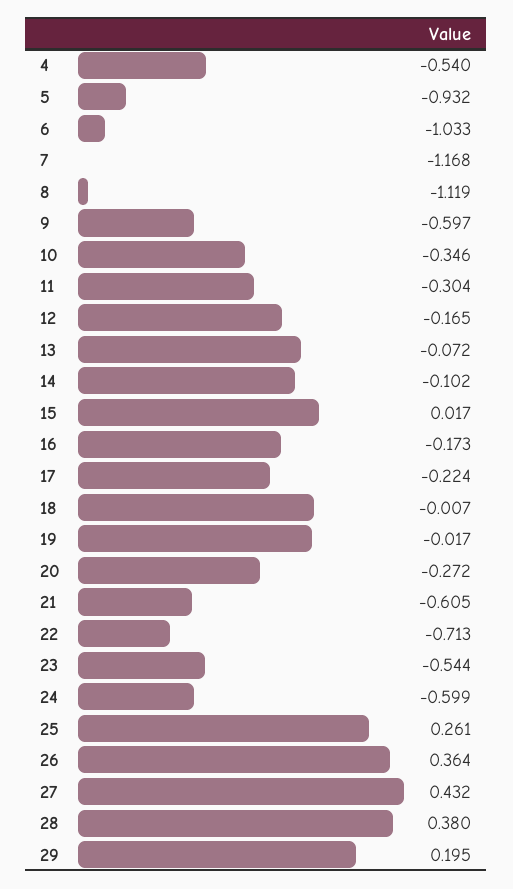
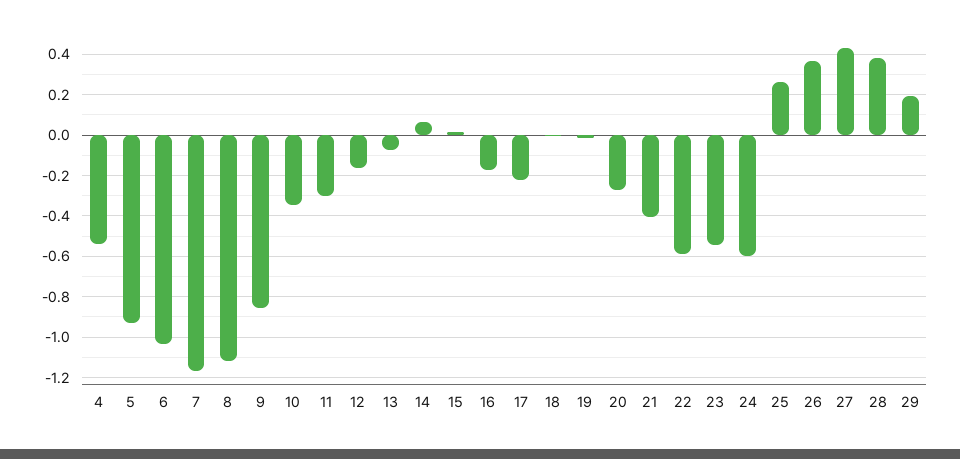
  {
    "4": -0.54,
    "5": -0.932,
    "6": -1.033,
    "7": -1.168,
    "8": -1.119,
-   "9": -0.597,
+   "9": -0.85,
    "10": -0.346,
    "11": -0.304,
    "12": -0.165,
    "13": -0.072,
-   "14": -0.102,
+   "14": 0.05,
    "15": 0.017,
    "16": -0.173,
    "17": -0.224,
    "18": -0.007,
    "19": -0.017,
    "20": -0.272,
-   "21": -0.605,
+   "21": -0.4,
-   "22": -0.713,
+   "22": -0.6,
    "23": -0.544,
    "24": -0.599,
    "25": 0.261,
    "26": 0.364,
    "27": 0.432,
    "28": 0.38,
    "29": 0.195
  }

